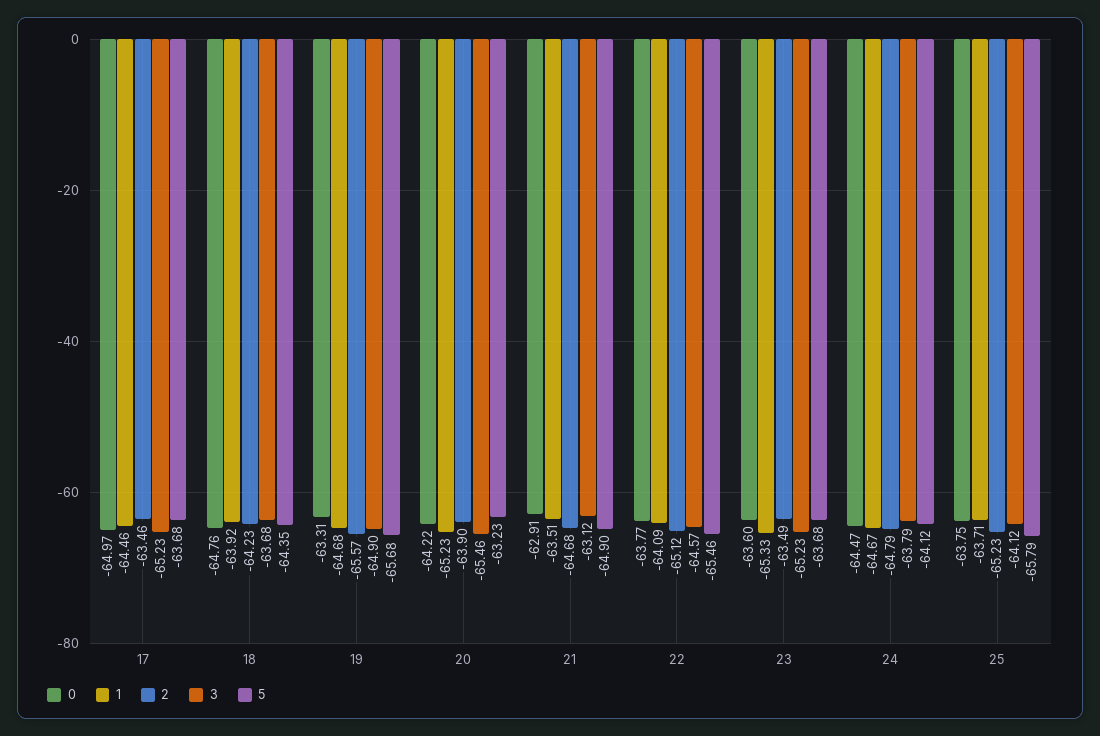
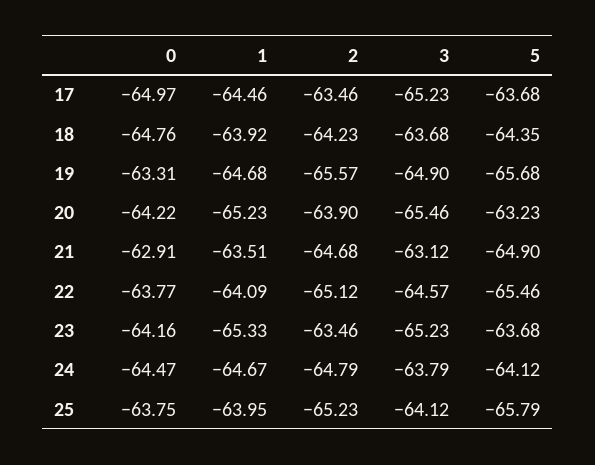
  {
    "0": {
      "17": -64.97,
      "18": -64.76,
      "19": -63.31,
      "20": -64.22,
      "21": -62.91,
      "22": -63.77,
-     "23": -63.6,
+     "23": -64.16,
      "24": -64.47,
      "25": -63.75
    },
    "1": {
      "17": -64.46,
      "18": -63.92,
      "19": -64.68,
      "20": -65.23,
      "21": -63.51,
      "22": -64.09,
      "23": -65.33,
      "24": -64.67,
-     "25": -63.71
+     "25": -63.95
    },
    "2": {
      "17": -63.46,
      "18": -64.23,
      "19": -65.57,
      "20": -63.9,
      "21": -64.68,
      "22": -65.12,
-     "23": -63.49,
+     "23": -63.46,
      "24": -64.79,
      "25": -65.23
    },
    "3": {
      "17": -65.23,
      "18": -63.68,
      "19": -64.9,
      "20": -65.46,
      "21": -63.12,
      "22": -64.57,
      "23": -65.23,
      "24": -63.79,
      "25": -64.12
    },
    "5": {
      "17": -63.68,
      "18": -64.35,
      "19": -65.68,
      "20": -63.23,
      "21": -64.9,
      "22": -65.46,
      "23": -63.68,
      "24": -64.12,
      "25": -65.79
    }
  }

